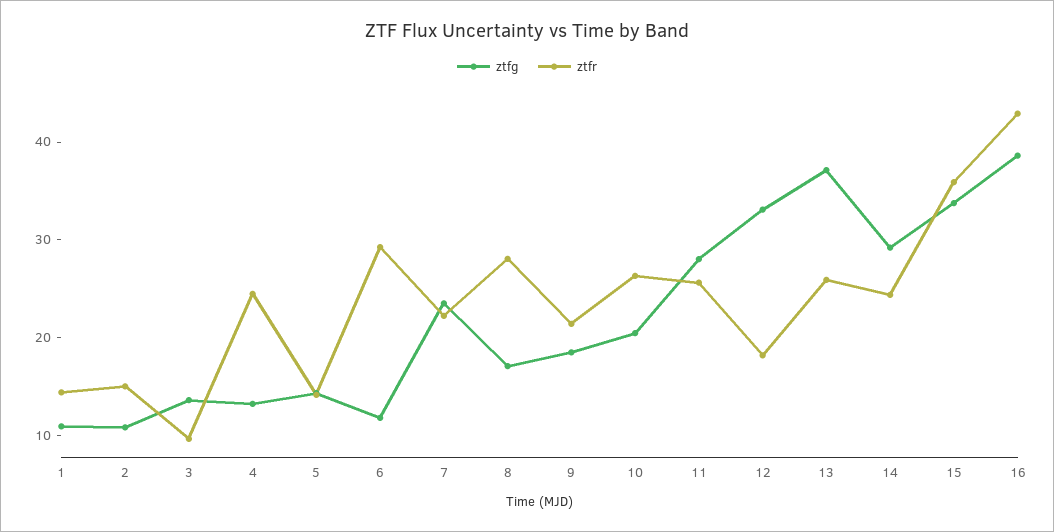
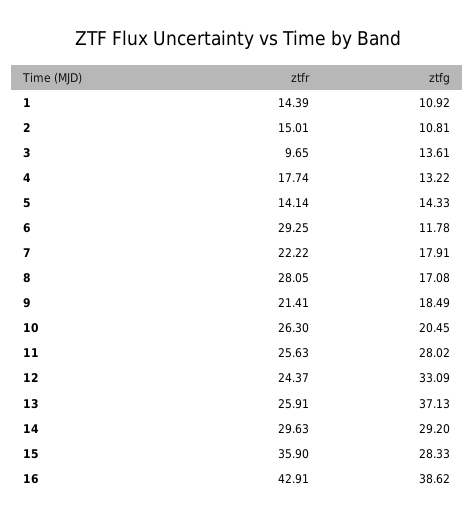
  {
    "ztfg": {
      "1": 10.92,
      "2": 10.81,
      "3": 13.61,
      "4": 13.22,
      "5": 14.33,
      "6": 11.78,
-     "7": 24,
+     "7": 17.91,
      "8": 17.08,
      "9": 18.49,
      "10": 20.45,
      "11": 28.02,
      "12": 33.09,
      "13": 37.13,
      "14": 29.2,
-     "15": 34,
+     "15": 28.33,
      "16": 38.62
    },
    "ztfr": {
      "1": 14.39,
      "2": 15.01,
      "3": 9.65,
-     "4": 24,
+     "4": 17.74,
      "5": 14.14,
      "6": 29.25,
      "7": 22.22,
      "8": 28.05,
      "9": 21.41,
      "10": 26.3,
      "11": 25.63,
-     "12": 18,
+     "12": 24.37,
      "13": 25.91,
-     "14": 24,
+     "14": 29.63,
      "15": 35.9,
      "16": 42.91
    }
  }

